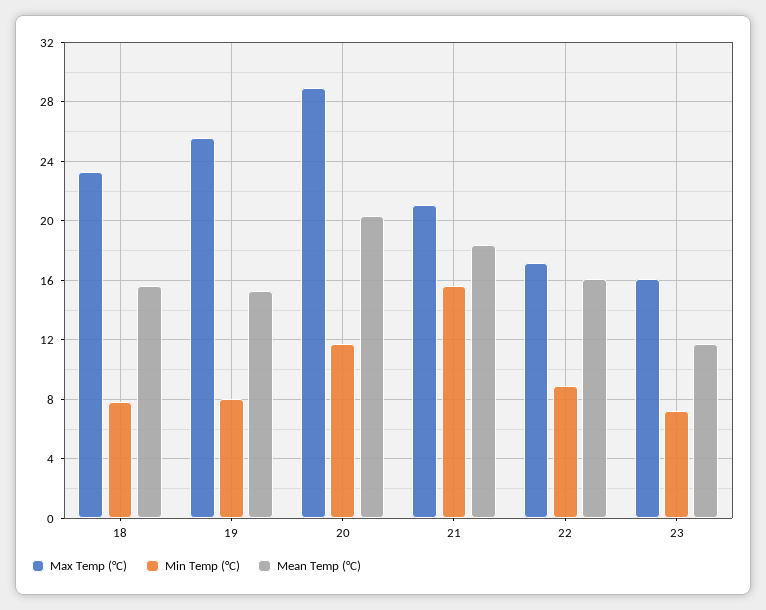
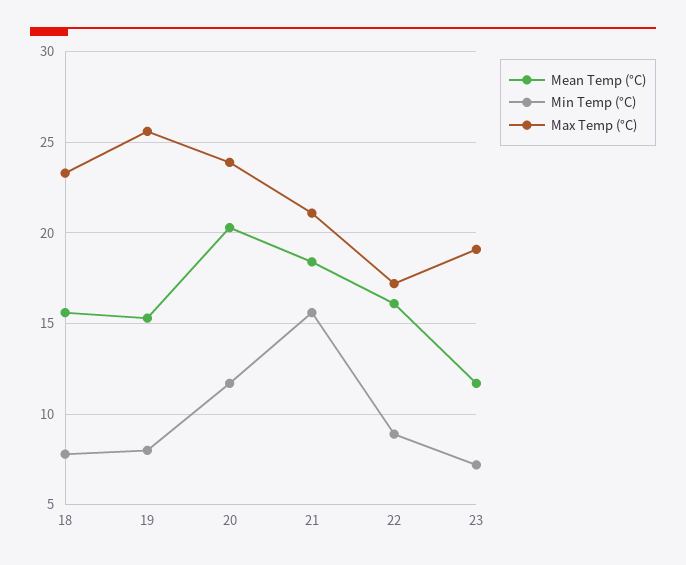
  {
    "Max Temp (°C)": {
      "18": 23.5,
      "19": 25.5,
-     "20": 29,
+     "20": 24,
      "21": 21,
      "22": 17,
-     "23": 16
+     "23": 19
    },
    "Min Temp (°C)": {
      "18": 8,
      "19": 8,
      "20": 11.5,
      "21": 15.5,
      "22": 9,
      "23": 7
    },
    "Mean Temp (°C)": {
      "18": 15.5,
      "19": 15.5,
      "20": 20.5,
      "21": 18.5,
      "22": 16,
      "23": 11.5
    }
  }

